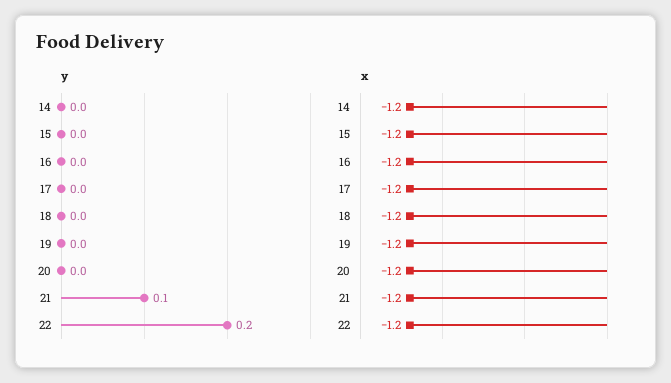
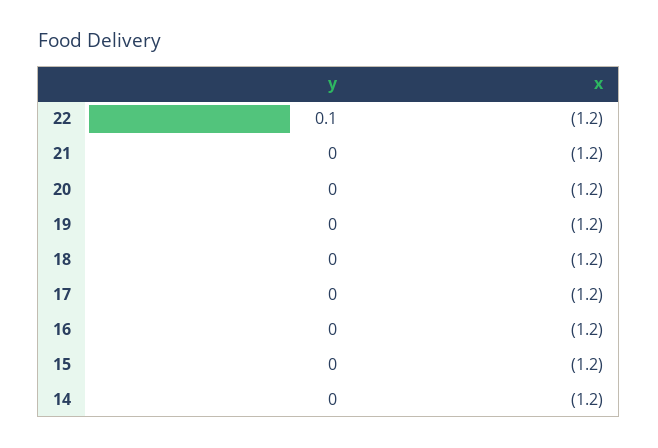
  {
    "y": {
      "14": 0,
      "15": 0,
      "16": 0,
      "17": 0,
      "18": 0,
      "19": 0,
      "20": 0,
-     "21": 0.1,
+     "21": 0,
-     "22": 0.2
+     "22": 0.1
    },
    "x": {
      "14": -1.2,
      "15": -1.2,
      "16": -1.2,
      "17": -1.2,
      "18": -1.2,
      "19": -1.2,
      "20": -1.2,
      "21": -1.2,
      "22": -1.2
    }
  }

